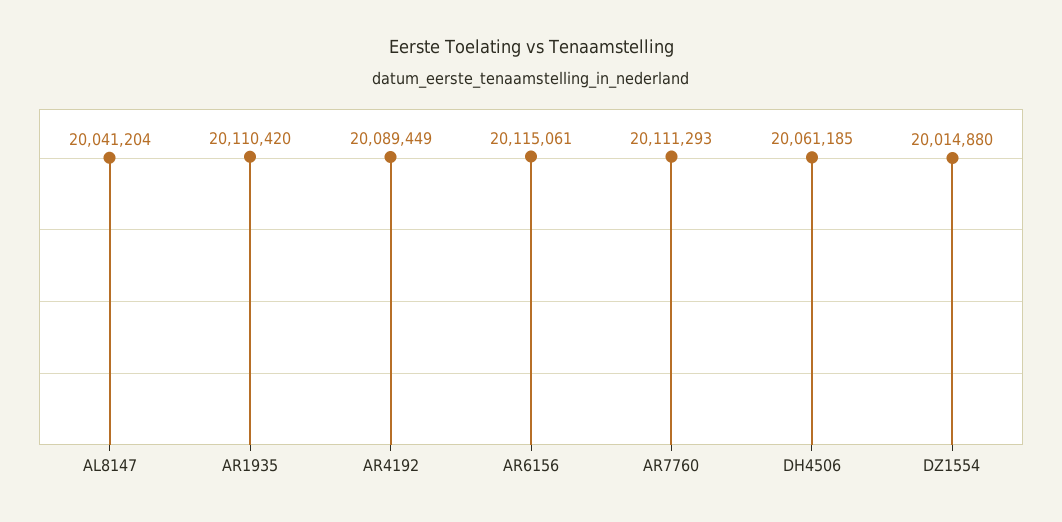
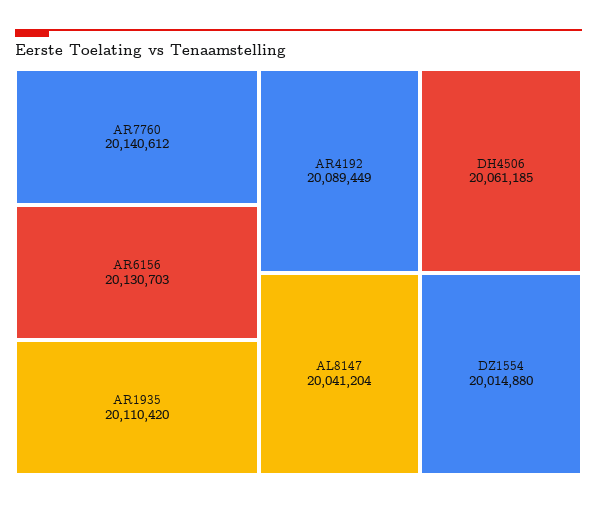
  {
    "AL8147": 20041204,
    "AR1935": 20110420,
    "AR4192": 20089449,
-   "AR6156": 20115061,
+   "AR6156": 20130703,
-   "AR7760": 20111293,
+   "AR7760": 20140612,
    "DH4506": 20061185,
    "DZ1554": 20014880
  }

